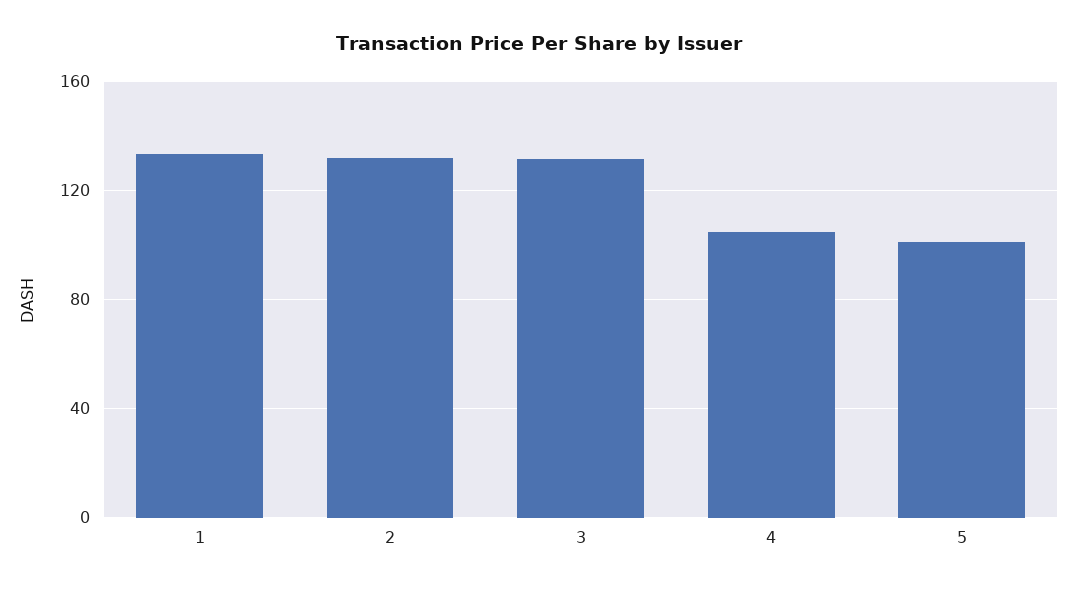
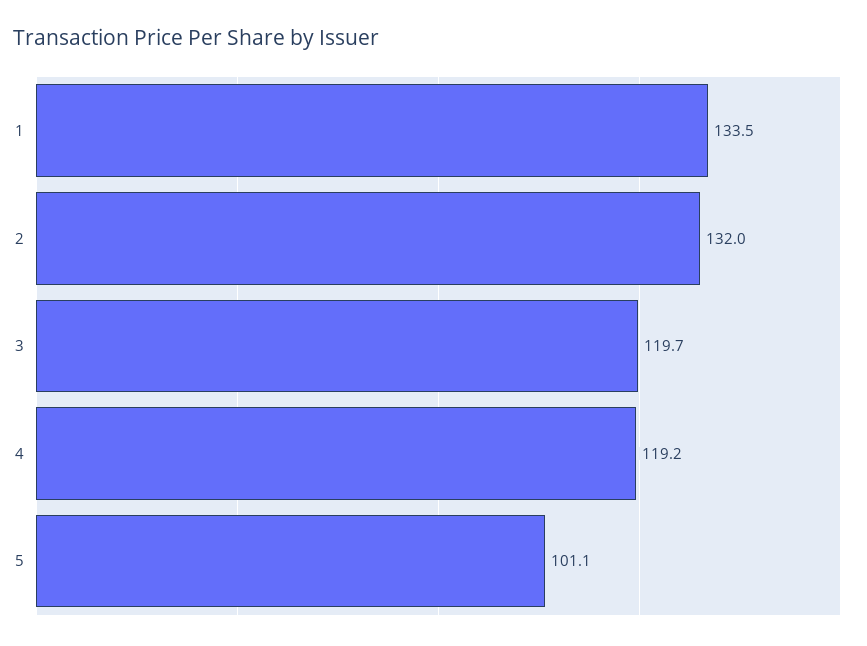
  {
    "1": 133.5,
    "2": 132,
-   "3": 130,
+   "3": 119.7,
-   "4": 105,
+   "4": 119.2,
    "5": 101.1
  }

